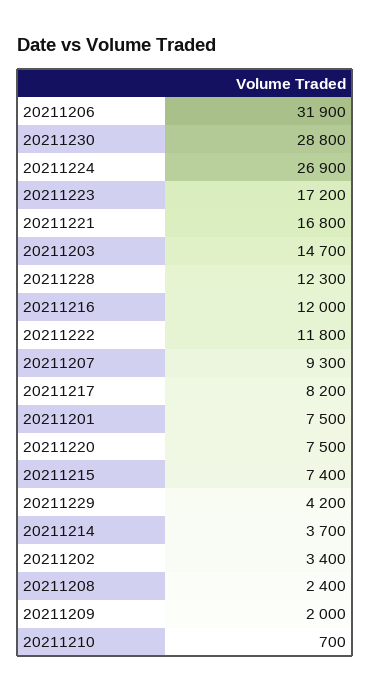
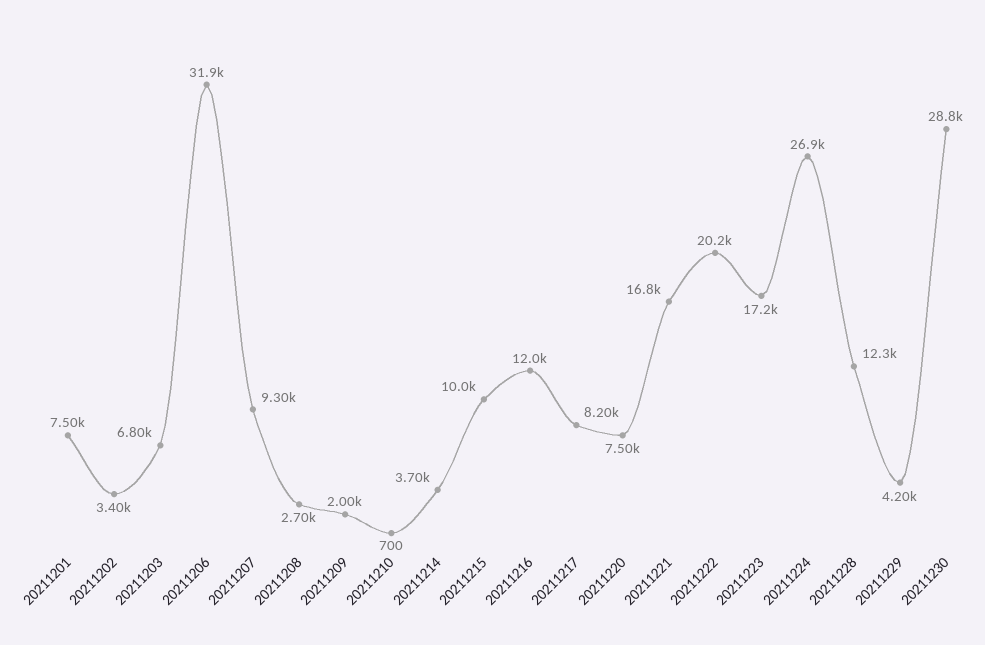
  {
    "20211206": 31900,
    "20211230": 28800,
    "20211224": 26900,
    "20211223": 17200,
    "20211221": 16800,
-   "20211203": 14700,
+   "20211203": 6800,
    "20211228": 12300,
    "20211216": 12000,
-   "20211222": 11800,
+   "20211222": 20200,
    "20211207": 9300,
    "20211217": 8200,
    "20211201": 7500,
    "20211220": 7500,
-   "20211215": 7400,
+   "20211215": 10000,
    "20211229": 4200,
    "20211214": 3700,
    "20211202": 3400,
-   "20211208": 2400,
+   "20211208": 2700,
    "20211209": 2000,
    "20211210": 700
  }

